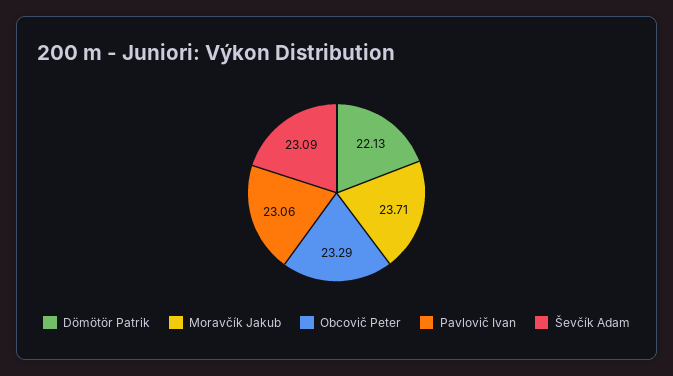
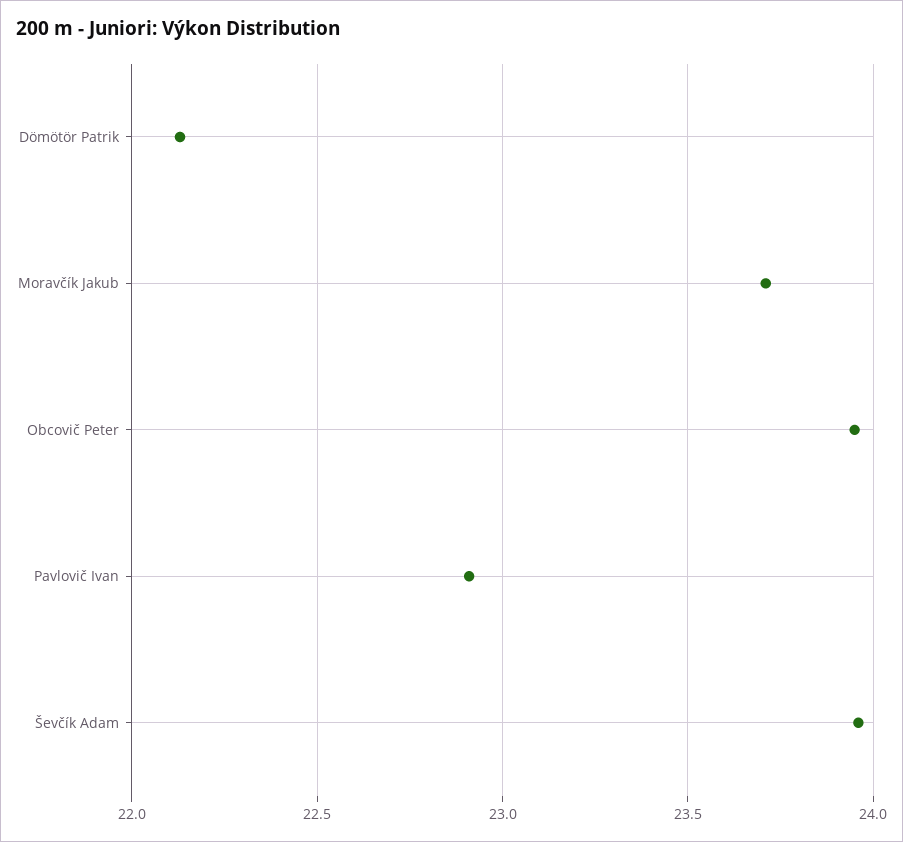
  {
    "Dömötör Patrik": 22.13,
    "Moravčík Jakub": 23.71,
-   "Obcovič Peter": 23.29,
+   "Obcovič Peter": 23.95,
-   "Pavlovič Ivan": 23.06,
+   "Pavlovič Ivan": 22.9,
-   "Ševčík Adam": 23.09
+   "Ševčík Adam": 23.95
  }

